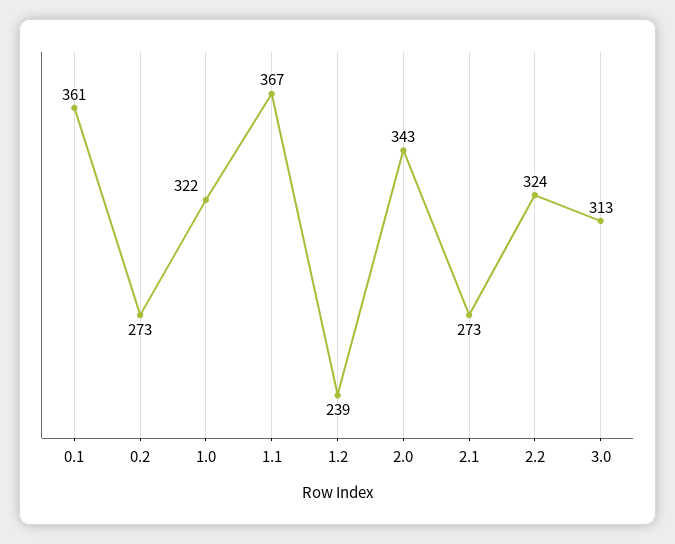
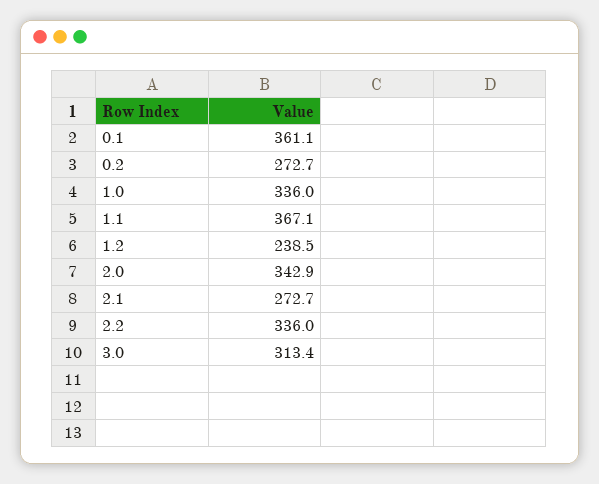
  {
    "0.1": 361.1,
    "0.2": 272.7,
-   "1.0": 322,
+   "1.0": 336,
    "1.1": 367.1,
    "1.2": 238.5,
    "2.0": 342.9,
    "2.1": 272.7,
-   "2.2": 324,
+   "2.2": 336,
    "3.0": 313.4
  }

